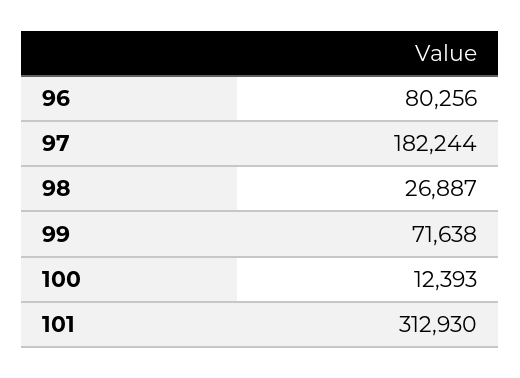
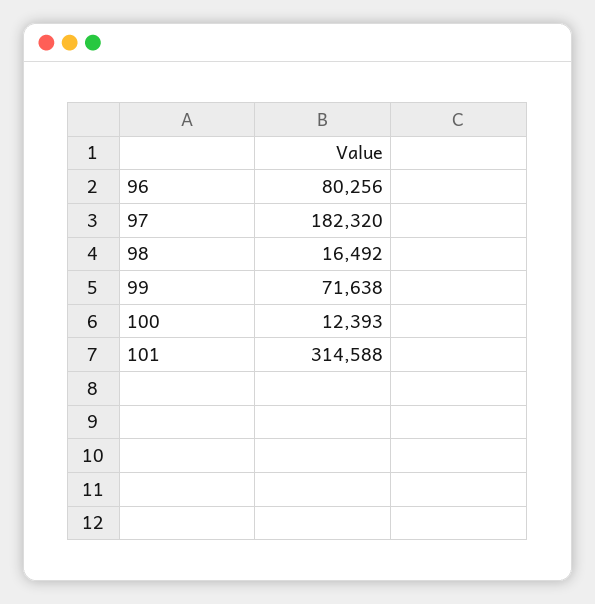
  {
    "96": 80256,
-   "97": 182244,
+   "97": 182320,
-   "98": 26887,
+   "98": 16492,
    "99": 71638,
    "100": 12393,
-   "101": 312930
+   "101": 314588
  }

